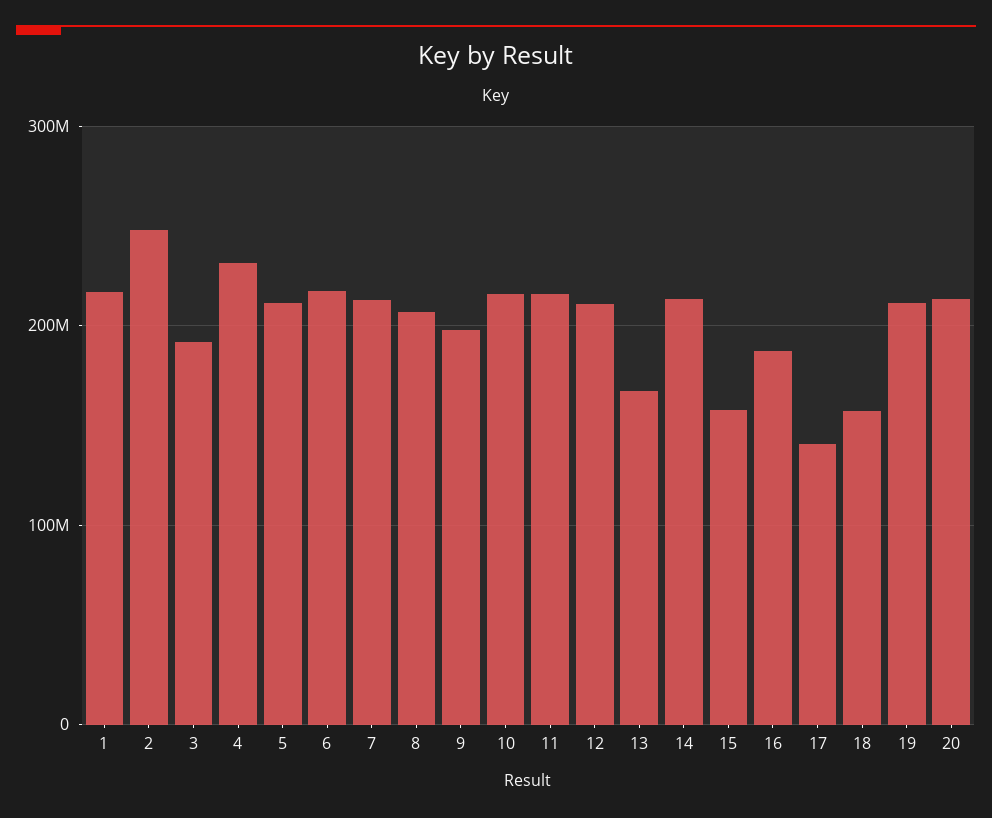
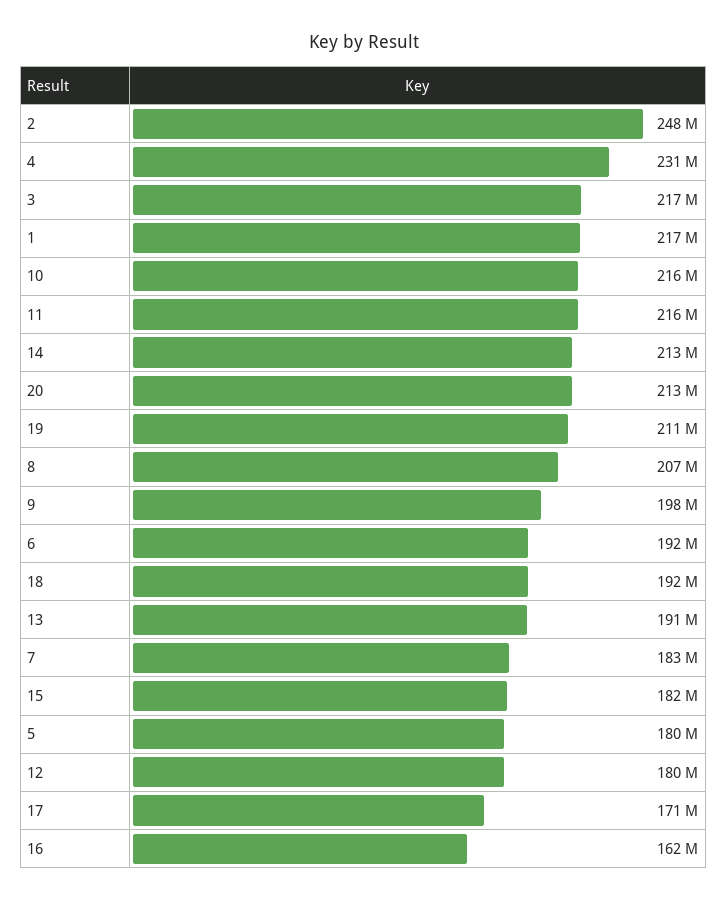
  {
    "1": 217000000,
    "2": 248000000,
-   "3": 190000000,
+   "3": 217000000,
    "4": 231000000,
-   "5": 210000000,
+   "5": 180000000,
-   "6": 220000000,
+   "6": 192000000,
-   "7": 210000000,
+   "7": 183000000,
    "8": 207000000,
    "9": 198000000,
    "10": 216000000,
    "11": 216000000,
-   "12": 210000000,
+   "12": 180000000,
-   "13": 170000000,
+   "13": 191000000,
    "14": 213000000,
-   "15": 160000000,
+   "15": 182000000,
-   "16": 190000000,
+   "16": 162000000,
-   "17": 140000000,
+   "17": 171000000,
-   "18": 160000000,
+   "18": 192000000,
    "19": 211000000,
    "20": 213000000
  }

